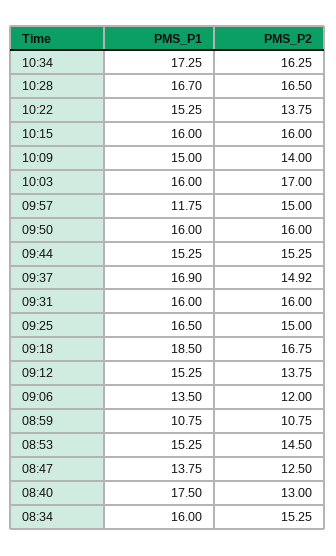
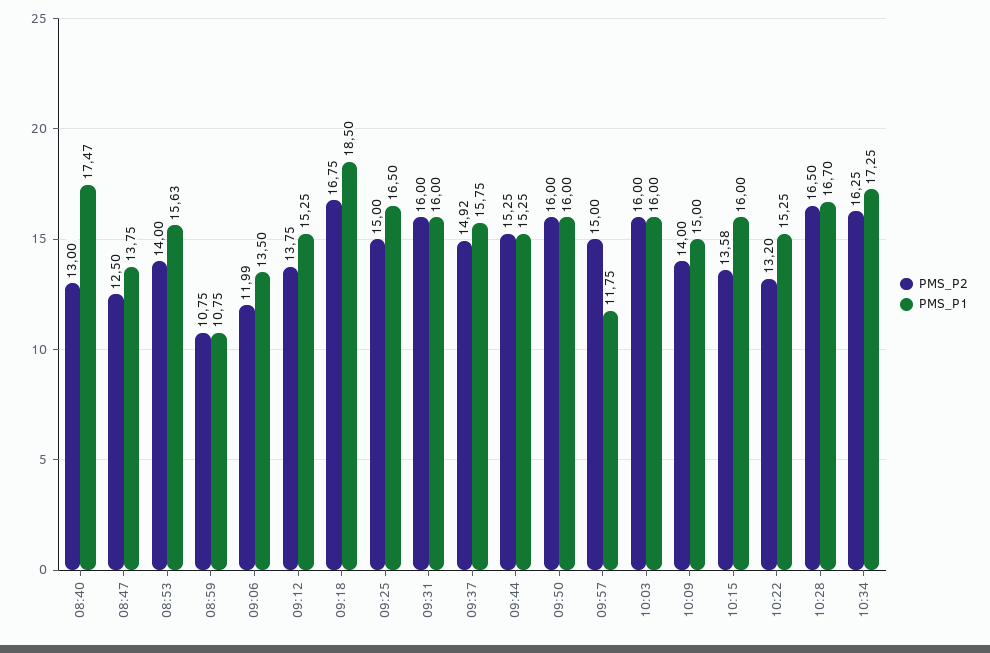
  {
    "PMS_P1": {
      "10:34": 17.25,
      "10:28": 16.7,
      "10:22": 15.25,
      "10:15": 16,
      "10:09": 15,
      "10:03": 16,
      "09:57": 11.75,
      "09:50": 16,
      "09:44": 15.25,
-     "09:37": 16.9,
+     "09:37": 15.75,
      "09:31": 16,
      "09:25": 16.5,
      "09:18": 18.5,
      "09:12": 15.25,
      "09:06": 13.5,
      "08:59": 10.75,
-     "08:53": 15.25,
+     "08:53": 15.63,
      "08:47": 13.75,
-     "08:40": 17.5,
+     "08:40": 17.47
-     "08:34": 16
    },
    "PMS_P2": {
      "10:34": 16.25,
      "10:28": 16.5,
-     "10:22": 13.75,
+     "10:22": 13.2,
-     "10:15": 16,
+     "10:15": 13.58,
      "10:09": 14,
-     "10:03": 17,
+     "10:03": 16,
      "09:57": 15,
      "09:50": 16,
      "09:44": 15.25,
      "09:37": 14.92,
      "09:31": 16,
      "09:25": 15,
      "09:18": 16.75,
      "09:12": 13.75,
-     "09:06": 12,
+     "09:06": 11.99,
      "08:59": 10.75,
-     "08:53": 14.5,
+     "08:53": 14,
      "08:47": 12.5,
-     "08:40": 13,
+     "08:40": 13
-     "08:34": 15.25
    }
  }

